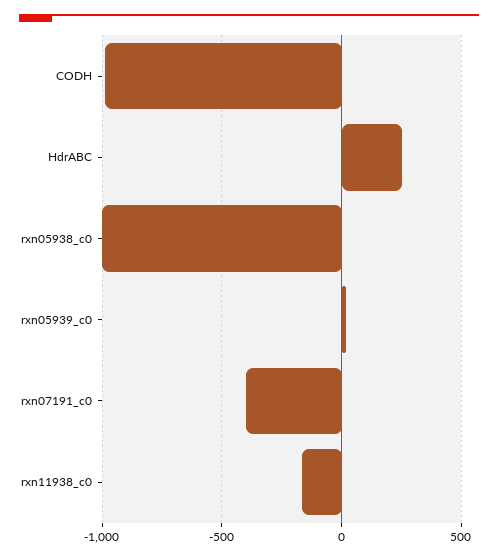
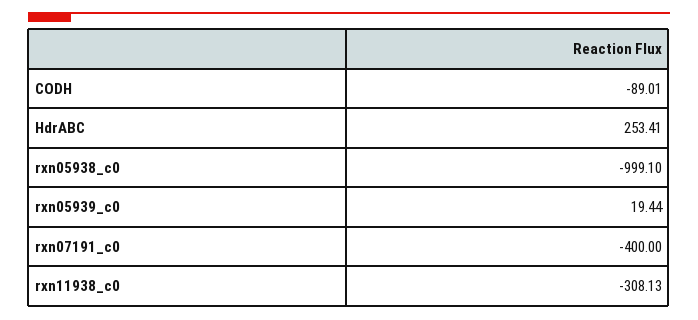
  {
-   "CODH": -1000,
+   "CODH": -89.01,
    "HdrABC": 253.41,
    "rxn05938_c0": -999.1,
    "rxn05939_c0": 19.44,
    "rxn07191_c0": -400,
-   "rxn11938_c0": -150
+   "rxn11938_c0": -308.13
  }

